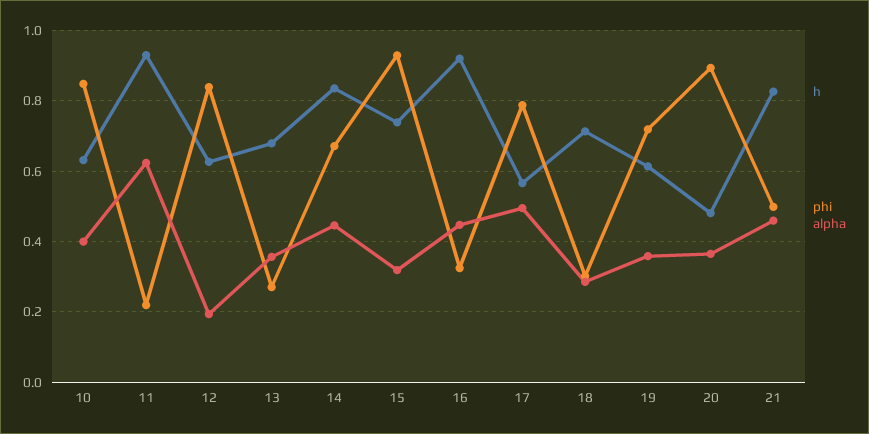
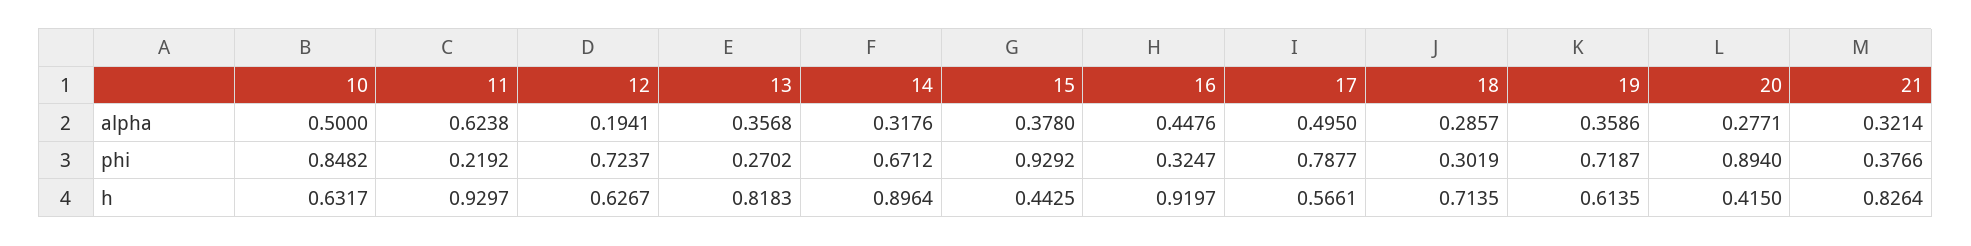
  {
    "h": {
      "10": 0.6317,
      "11": 0.9297,
      "12": 0.6267,
-     "13": 0.68,
+     "13": 0.8183,
-     "14": 0.84,
+     "14": 0.8964,
-     "15": 0.74,
+     "15": 0.4425,
      "16": 0.9197,
      "17": 0.5661,
      "18": 0.7135,
      "19": 0.6135,
-     "20": 0.48,
+     "20": 0.415,
      "21": 0.8264
    },
    "phi": {
      "10": 0.8482,
      "11": 0.2192,
-     "12": 0.84,
+     "12": 0.7237,
      "13": 0.2702,
      "14": 0.6712,
      "15": 0.9292,
      "16": 0.3247,
      "17": 0.7877,
      "18": 0.3019,
      "19": 0.7187,
      "20": 0.894,
-     "21": 0.5
+     "21": 0.3766
    },
    "alpha": {
-     "10": 0.4,
+     "10": 0.5,
      "11": 0.6238,
      "12": 0.1941,
      "13": 0.3568,
-     "14": 0.44,
+     "14": 0.3176,
-     "15": 0.32,
+     "15": 0.378,
      "16": 0.4476,
      "17": 0.495,
      "18": 0.2857,
      "19": 0.3586,
-     "20": 0.36,
+     "20": 0.2771,
-     "21": 0.46
+     "21": 0.3214
    }
  }

